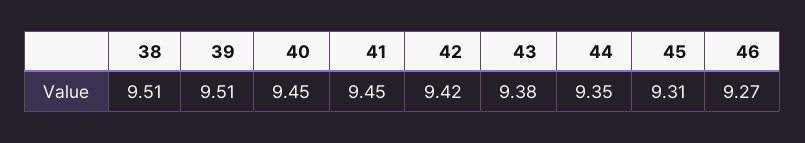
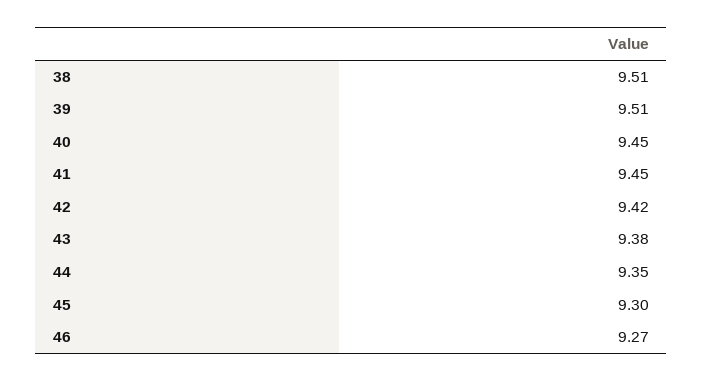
  {
    "38": 9.51,
    "39": 9.51,
    "40": 9.45,
    "41": 9.45,
    "42": 9.42,
    "43": 9.38,
    "44": 9.35,
-   "45": 9.31,
+   "45": 9.3,
    "46": 9.27
  }

